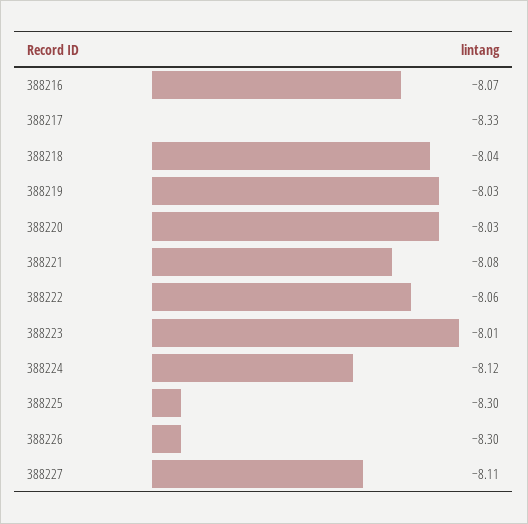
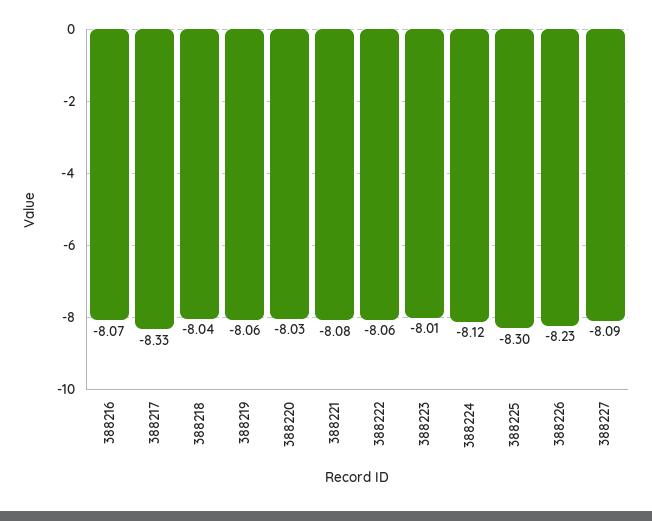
  {
    "388216": -8.07,
    "388217": -8.33,
    "388218": -8.04,
-   "388219": -8.03,
+   "388219": -8.06,
    "388220": -8.03,
    "388221": -8.08,
    "388222": -8.06,
    "388223": -8.01,
    "388224": -8.12,
    "388225": -8.3,
-   "388226": -8.3,
+   "388226": -8.23,
-   "388227": -8.11
+   "388227": -8.09
  }

